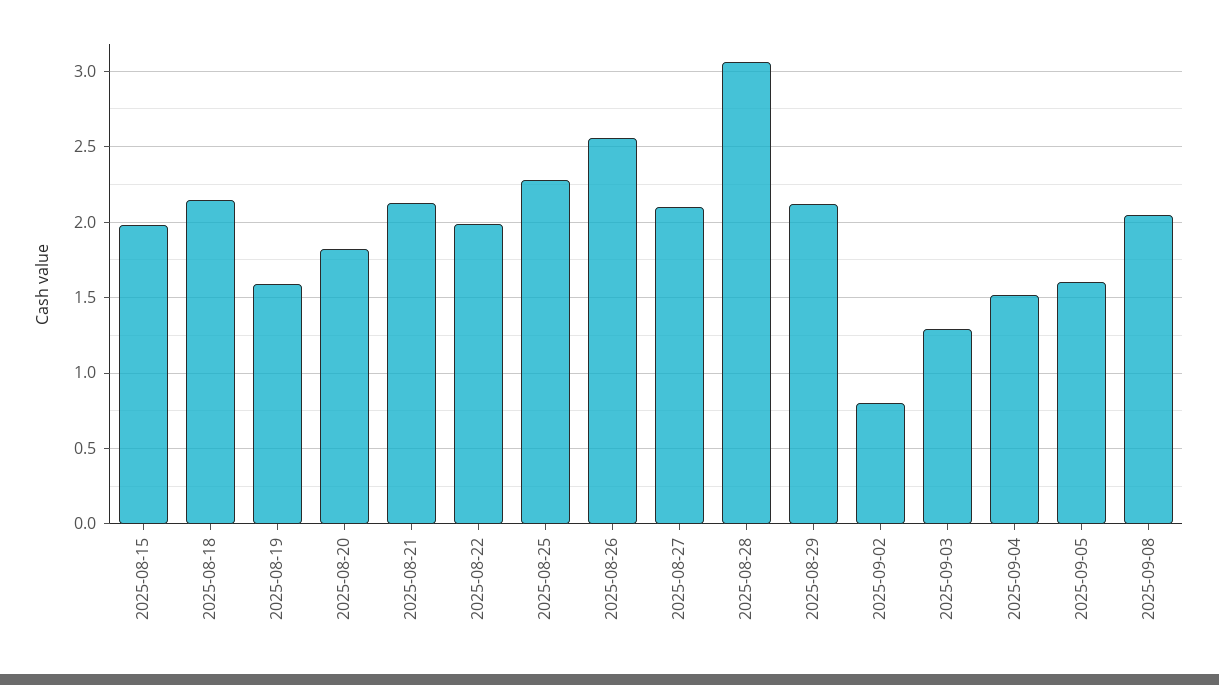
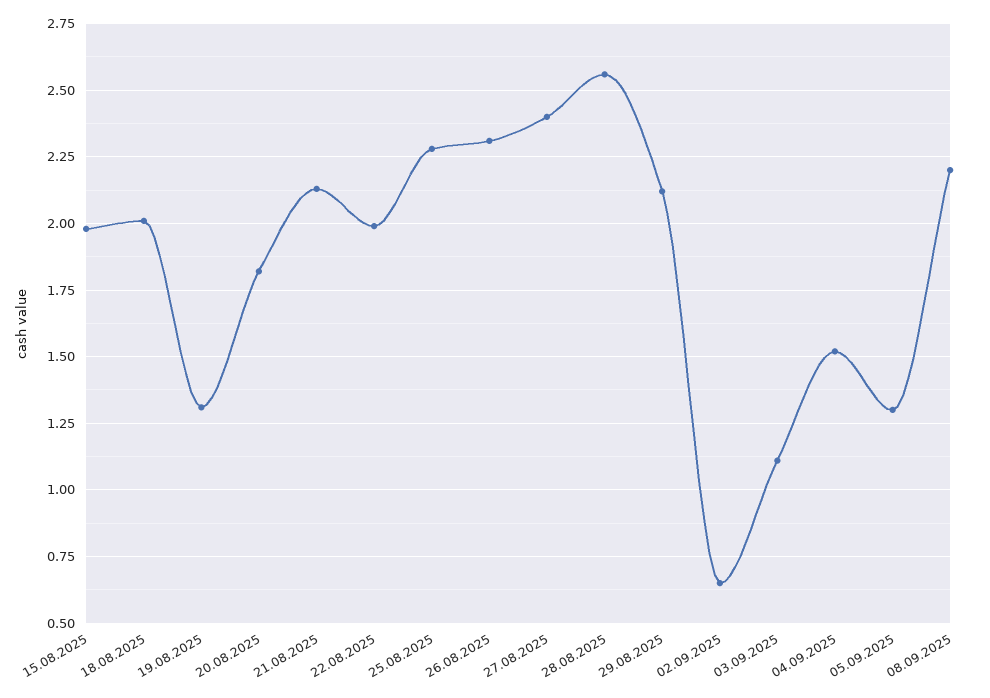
  {
    "2025-08-15": 2,
-   "2025-08-18": 2.15,
+   "2025-08-18": 2,
-   "2025-08-19": 1.6,
+   "2025-08-19": 1.3,
    "2025-08-20": 1.8,
    "2025-08-21": 2.15,
    "2025-08-22": 2,
    "2025-08-25": 2.3,
-   "2025-08-26": 2.55,
+   "2025-08-26": 2.3,
-   "2025-08-27": 2.1,
+   "2025-08-27": 2.4,
-   "2025-08-28": 3.05,
+   "2025-08-28": 2.55,
    "2025-08-29": 2.1,
-   "2025-09-02": 0.8,
+   "2025-09-02": 0.65,
-   "2025-09-03": 1.3,
+   "2025-09-03": 1.1,
    "2025-09-04": 1.5,
-   "2025-09-05": 1.6,
+   "2025-09-05": 1.3,
-   "2025-09-08": 2.05
+   "2025-09-08": 2.2
  }

